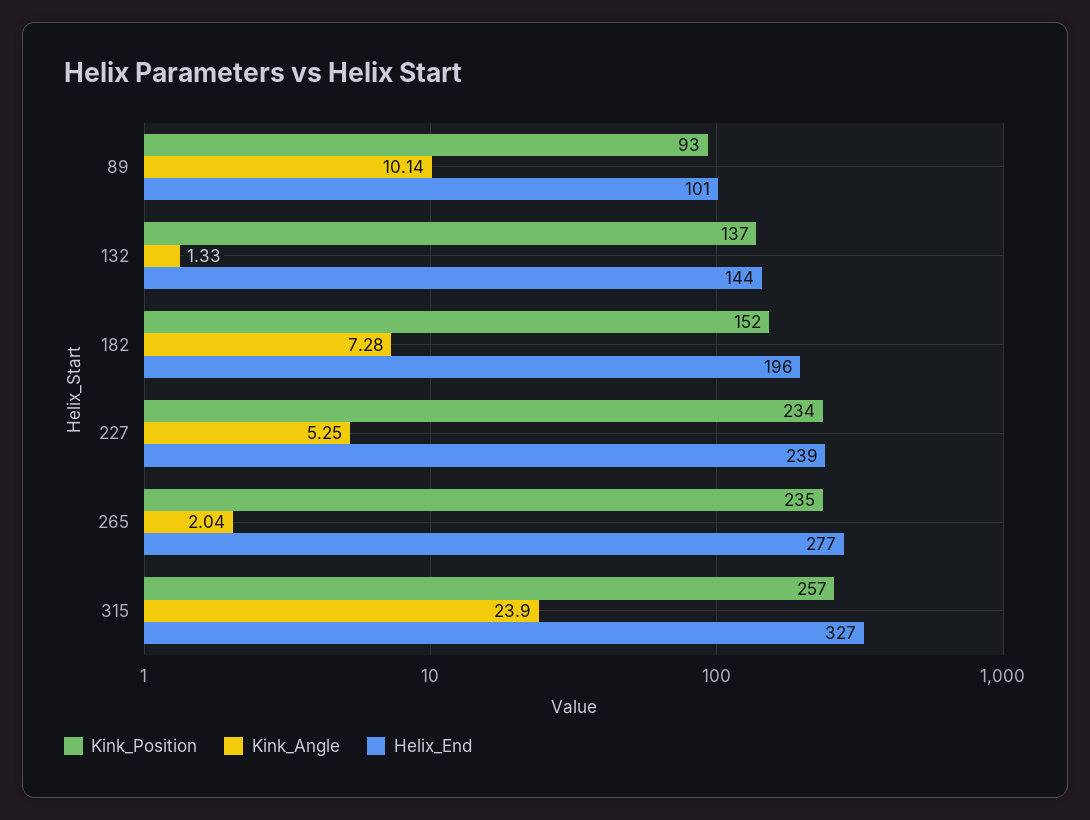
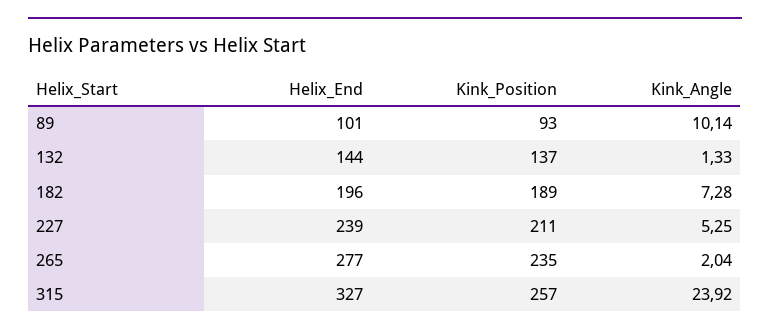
  {
    "Kink_Position": {
      "89": 93,
      "132": 137,
-     "182": 152,
+     "182": 189,
-     "227": 234,
+     "227": 211,
      "265": 235,
      "315": 257
    },
    "Kink_Angle": {
      "89": 10.14,
      "132": 1.33,
      "182": 7.28,
      "227": 5.25,
      "265": 2.04,
-     "315": 23.9
+     "315": 23.92
    },
    "Helix_End": {
      "89": 101,
      "132": 144,
      "182": 196,
      "227": 239,
      "265": 277,
      "315": 327
    }
  }

